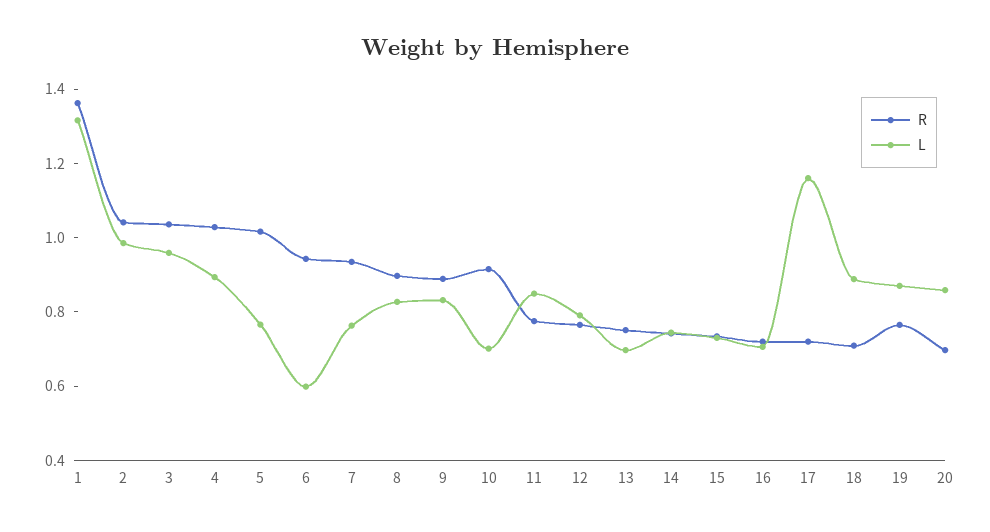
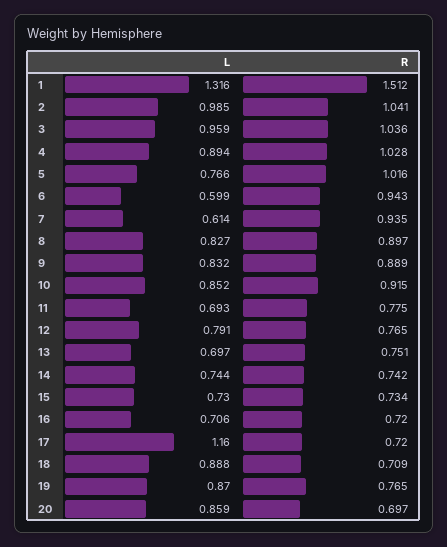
  {
    "R": {
-     "1": 1.35,
+     "1": 1.512,
      "2": 1.041,
      "3": 1.036,
      "4": 1.028,
      "5": 1.016,
      "6": 0.943,
      "7": 0.935,
      "8": 0.897,
      "9": 0.889,
      "10": 0.915,
      "11": 0.775,
      "12": 0.765,
      "13": 0.751,
      "14": 0.742,
      "15": 0.734,
      "16": 0.72,
      "17": 0.72,
      "18": 0.709,
      "19": 0.765,
      "20": 0.697
    },
    "L": {
      "1": 1.316,
      "2": 0.985,
      "3": 0.959,
      "4": 0.894,
      "5": 0.766,
      "6": 0.599,
-     "7": 0.75,
+     "7": 0.614,
      "8": 0.827,
      "9": 0.832,
-     "10": 0.7,
+     "10": 0.852,
-     "11": 0.85,
+     "11": 0.693,
      "12": 0.791,
      "13": 0.697,
      "14": 0.744,
      "15": 0.73,
      "16": 0.706,
      "17": 1.16,
      "18": 0.888,
      "19": 0.87,
      "20": 0.859
    }
  }

